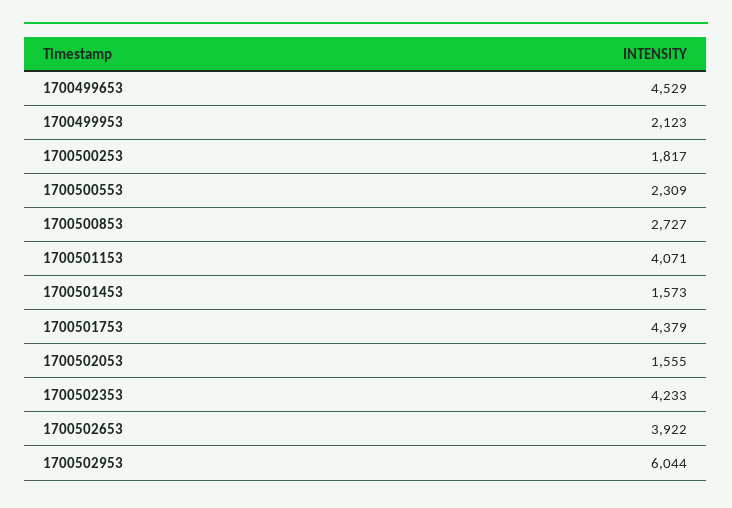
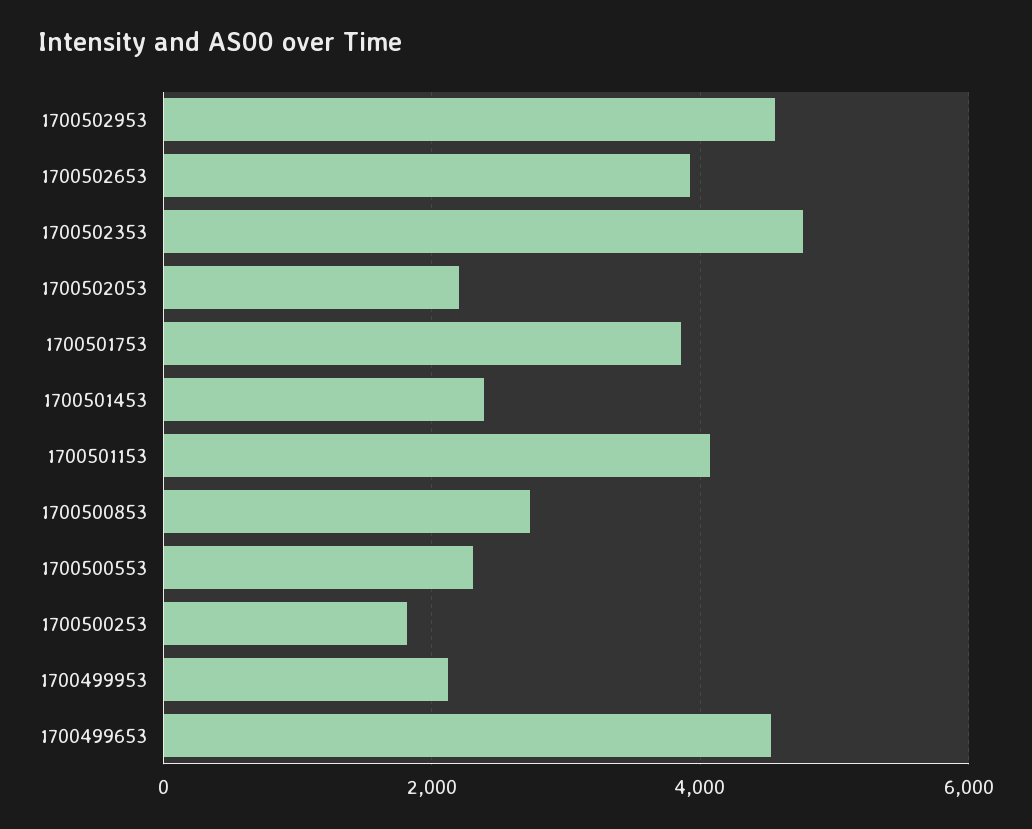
  {
    "1700499653": 4529,
    "1700499953": 2123,
    "1700500253": 1817,
    "1700500553": 2309,
    "1700500853": 2727,
    "1700501153": 4071,
-   "1700501453": 1573,
+   "1700501453": 2400,
-   "1700501753": 4379,
+   "1700501753": 3800,
-   "1700502053": 1555,
+   "1700502053": 2200,
-   "1700502353": 4233,
+   "1700502353": 4800,
    "1700502653": 3922,
-   "1700502953": 6044
+   "1700502953": 4600
  }

